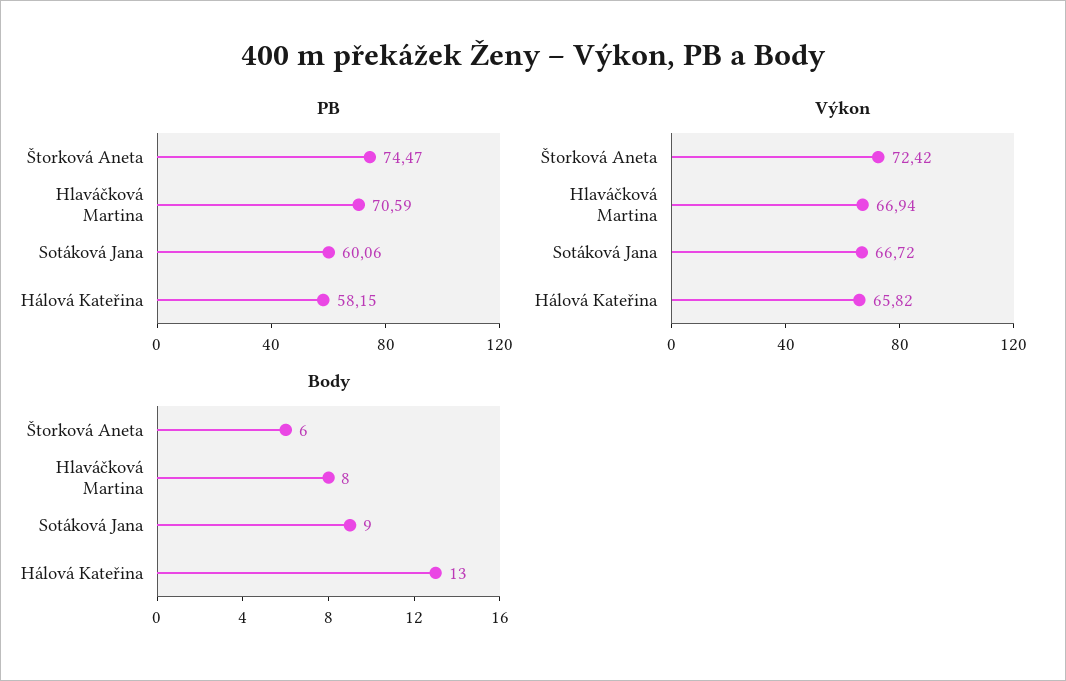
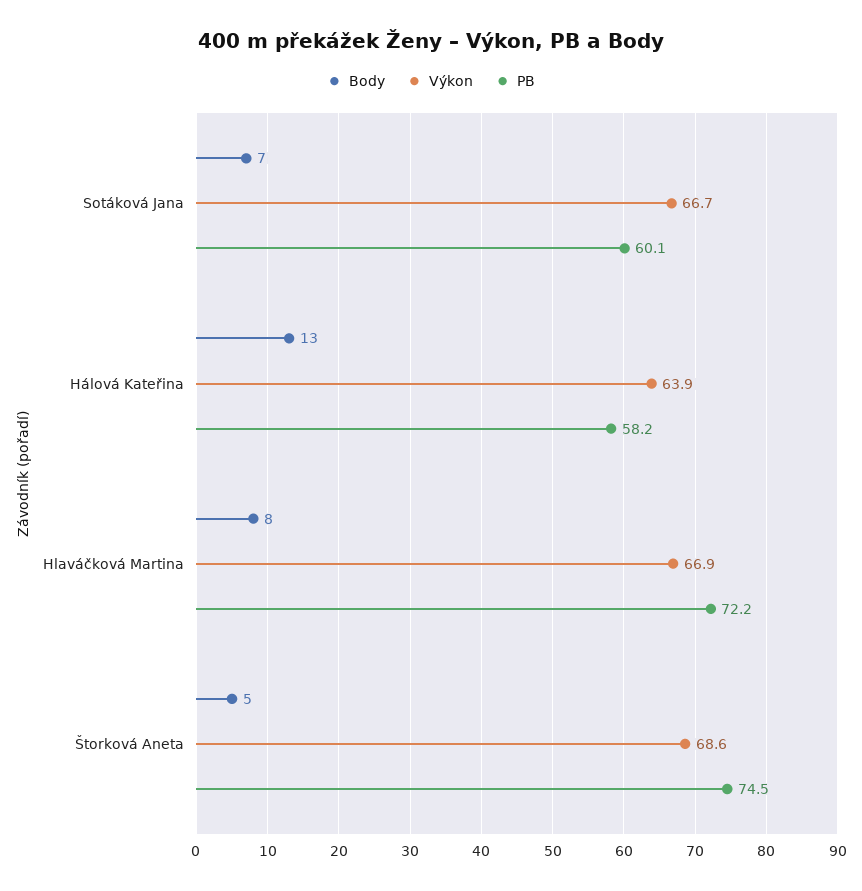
  {
    "PB": {
      "Štorková Aneta": 74.47,
-     "Hlaváčková Martina": 70.59,
+     "Hlaváčková Martina": 72.2,
      "Sotáková Jana": 60.06,
      "Hálová Kateřina": 58.15
    },
    "Výkon": {
-     "Štorková Aneta": 72.42,
+     "Štorková Aneta": 68.6,
      "Hlaváčková Martina": 66.94,
      "Sotáková Jana": 66.72,
-     "Hálová Kateřina": 65.82
+     "Hálová Kateřina": 63.9
    },
    "Body": {
-     "Štorková Aneta": 6,
+     "Štorková Aneta": 5,
      "Hlaváčková Martina": 8,
-     "Sotáková Jana": 9,
+     "Sotáková Jana": 7,
      "Hálová Kateřina": 13
    }
  }

